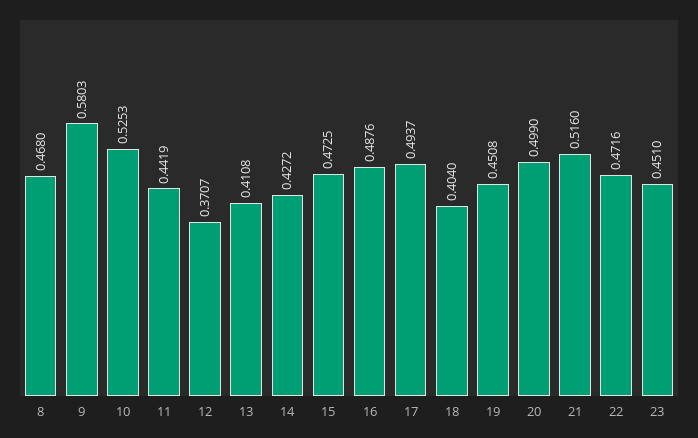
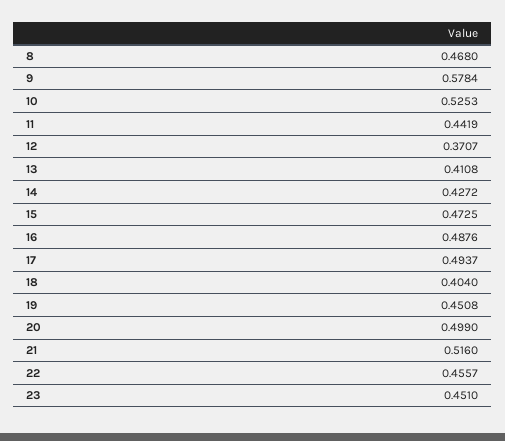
  {
    "8": 0.468,
-   "9": 0.5803,
+   "9": 0.5784,
    "10": 0.5253,
    "11": 0.4419,
    "12": 0.3707,
    "13": 0.4108,
    "14": 0.4272,
    "15": 0.4725,
    "16": 0.4876,
    "17": 0.4937,
    "18": 0.404,
    "19": 0.4508,
    "20": 0.499,
    "21": 0.516,
-   "22": 0.4716,
+   "22": 0.4557,
    "23": 0.451
  }

